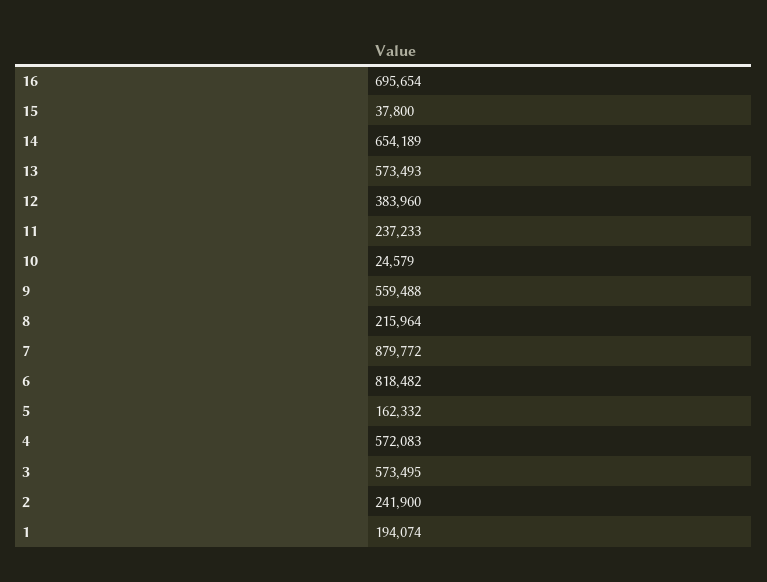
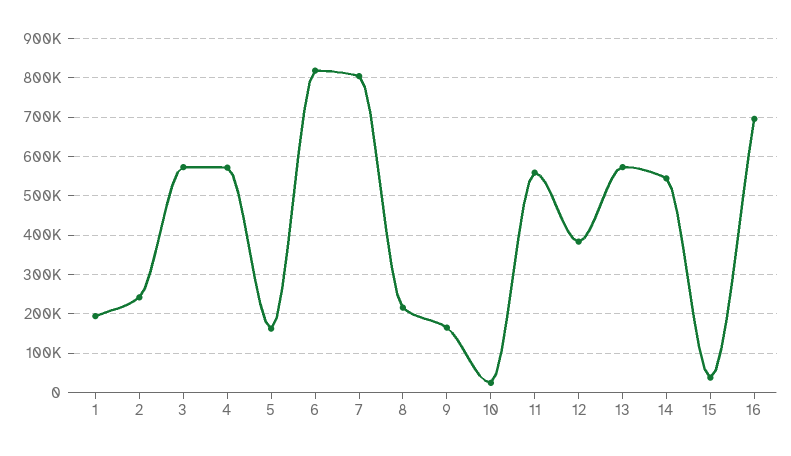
  {
    "16": 695654,
    "15": 37800,
-   "14": 654189,
+   "14": 540000,
    "13": 573493,
    "12": 383960,
-   "11": 237233,
+   "11": 560000,
    "10": 24579,
-   "9": 559488,
+   "9": 160000,
    "8": 215964,
-   "7": 879772,
+   "7": 800000,
    "6": 818482,
    "5": 162332,
    "4": 572083,
    "3": 573495,
    "2": 241900,
    "1": 194074
  }

